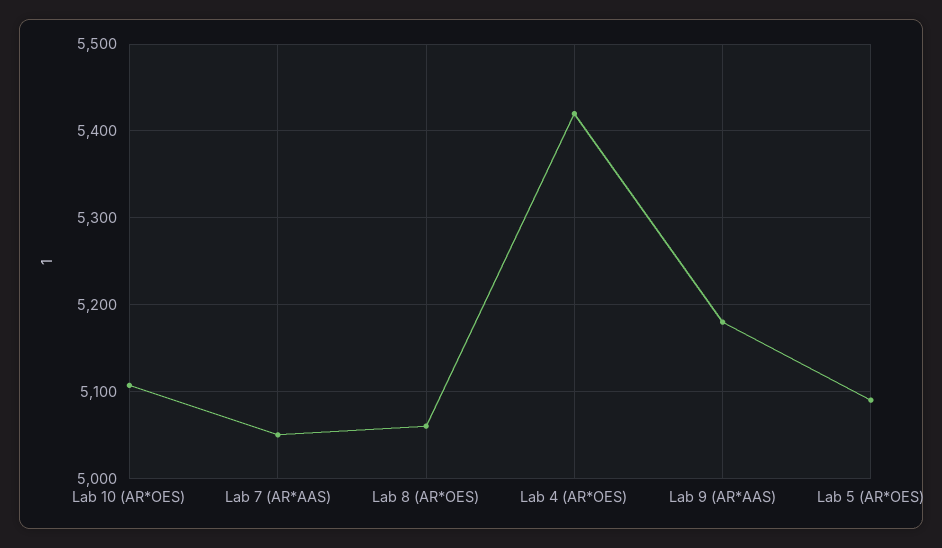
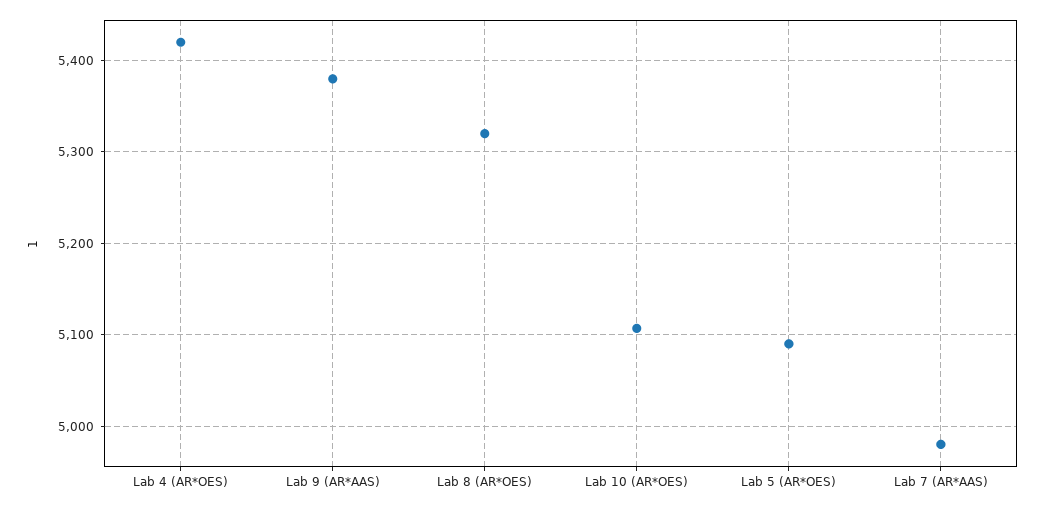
  {
    "Lab 10 (AR*OES)": 5110,
-   "Lab 7 (AR*AAS)": 5050,
+   "Lab 7 (AR*AAS)": 4980,
-   "Lab 8 (AR*OES)": 5060,
+   "Lab 8 (AR*OES)": 5320,
    "Lab 4 (AR*OES)": 5420,
-   "Lab 9 (AR*AAS)": 5180,
+   "Lab 9 (AR*AAS)": 5380,
    "Lab 5 (AR*OES)": 5090
  }

